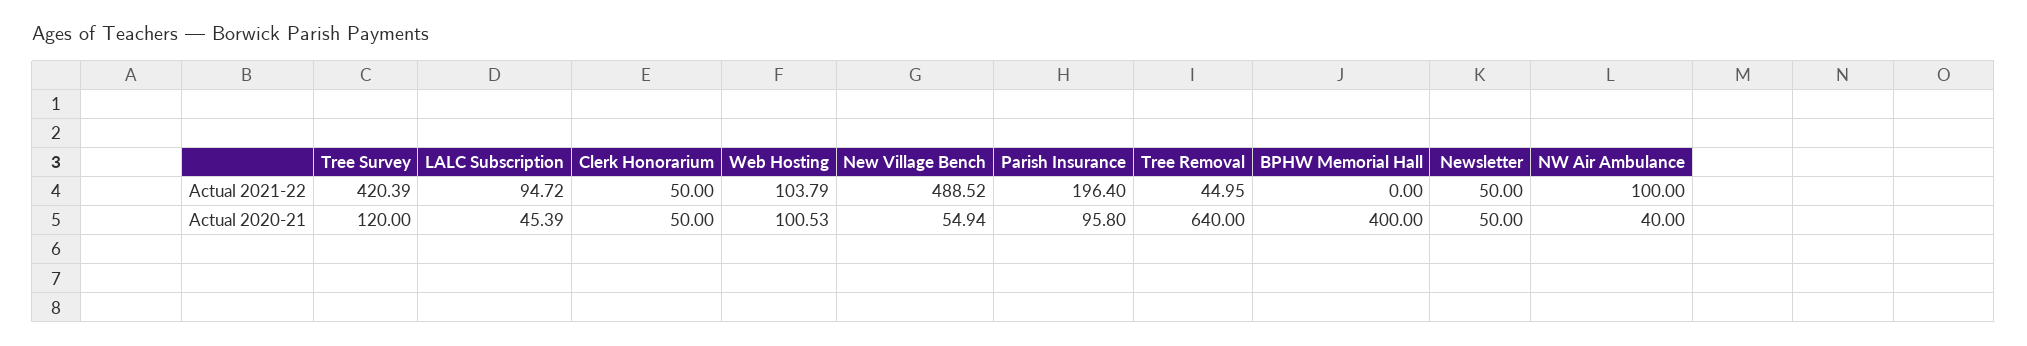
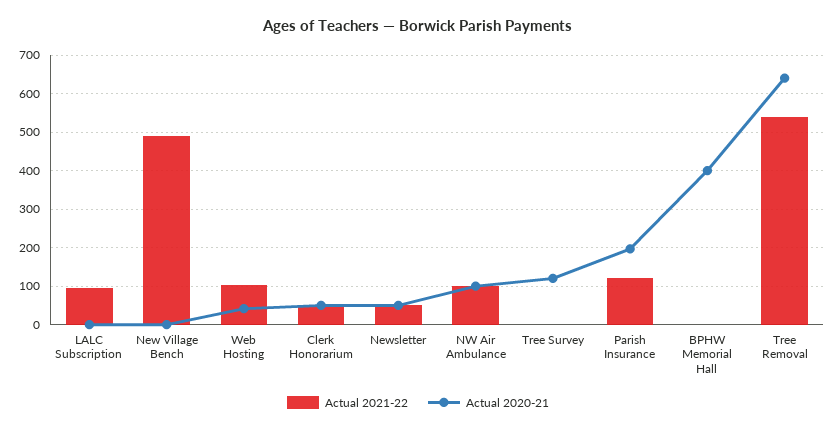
  {
    "Actual 2021-22": {
-     "Tree Survey": 420.39,
+     "Tree Survey": 0,
      "LALC Subscription": 94.72,
      "Clerk Honorarium": 50,
      "Web Hosting": 103.79,
      "New Village Bench": 488.52,
-     "Parish Insurance": 196.4,
+     "Parish Insurance": 120,
-     "Tree Removal": 44.95,
+     "Tree Removal": 540,
      "BPHW Memorial Hall": 0,
      "Newsletter": 50,
      "NW Air Ambulance": 100
    },
    "Actual 2020-21": {
      "Tree Survey": 120,
-     "LALC Subscription": 45.39,
+     "LALC Subscription": 0,
      "Clerk Honorarium": 50,
-     "Web Hosting": 100.53,
+     "Web Hosting": 40,
-     "New Village Bench": 54.94,
+     "New Village Bench": 0,
-     "Parish Insurance": 95.8,
+     "Parish Insurance": 200,
      "Tree Removal": 640,
      "BPHW Memorial Hall": 400,
      "Newsletter": 50,
-     "NW Air Ambulance": 40
+     "NW Air Ambulance": 100
    }
  }

